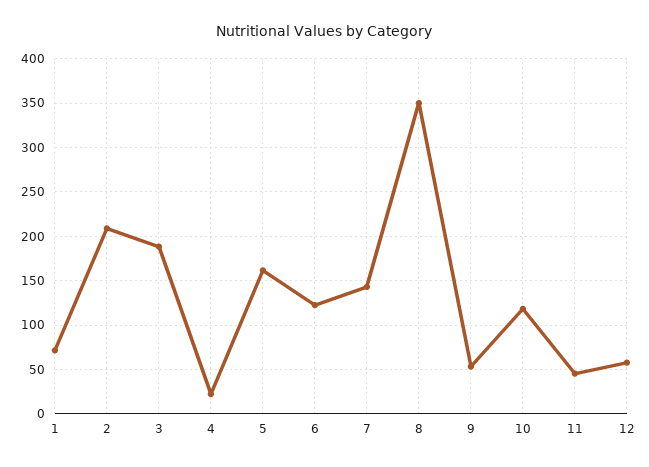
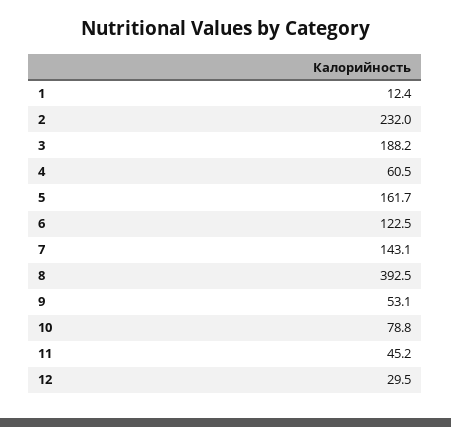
  {
-   "1": 70,
+   "1": 12.4,
-   "2": 210,
+   "2": 232,
    "3": 188.2,
-   "4": 20,
+   "4": 60.5,
    "5": 161.7,
    "6": 122.5,
    "7": 143.1,
-   "8": 350,
+   "8": 392.5,
    "9": 53.1,
-   "10": 120,
+   "10": 78.8,
    "11": 45.2,
-   "12": 60
+   "12": 29.5
  }

